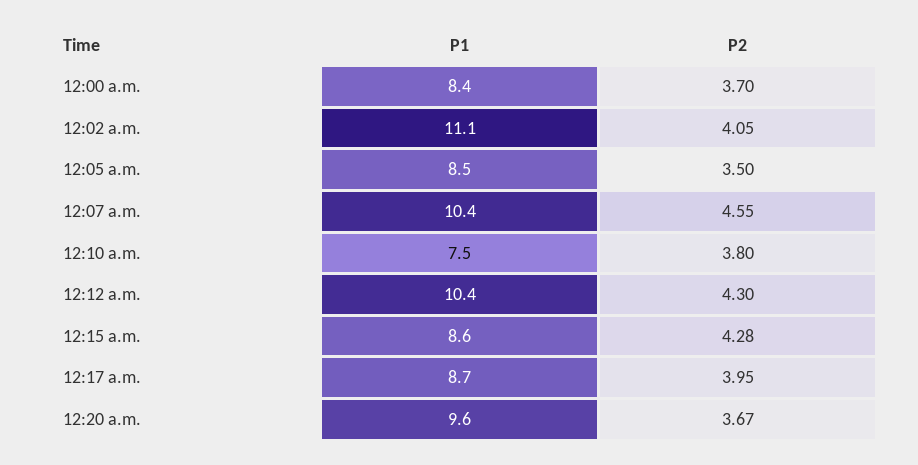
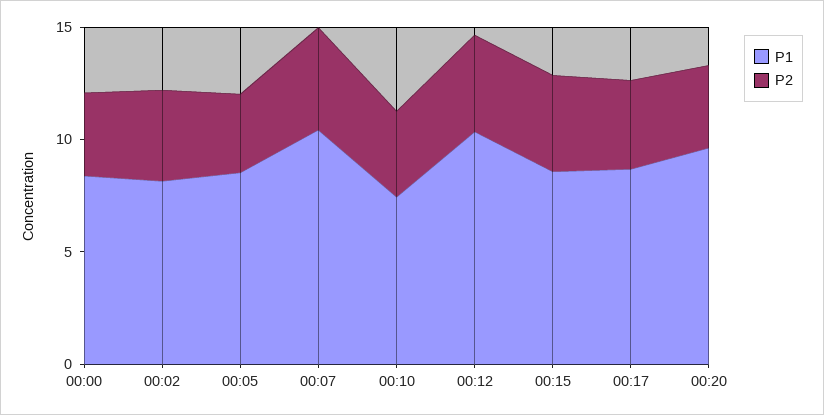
  {
    "P1": {
      "12:00 a.m.": 8.4,
-     "12:02 a.m.": 11.1,
+     "12:02 a.m.": 8,
      "12:05 a.m.": 8.5,
      "12:07 a.m.": 10.4,
      "12:10 a.m.": 7.5,
      "12:12 a.m.": 10.4,
      "12:15 a.m.": 8.6,
      "12:17 a.m.": 8.7,
      "12:20 a.m.": 9.6
    },
    "P2": {
      "12:00 a.m.": 3.7,
      "12:02 a.m.": 4.05,
      "12:05 a.m.": 3.5,
      "12:07 a.m.": 4.55,
      "12:10 a.m.": 3.8,
      "12:12 a.m.": 4.3,
      "12:15 a.m.": 4.28,
      "12:17 a.m.": 3.95,
      "12:20 a.m.": 3.67
    }
  }

